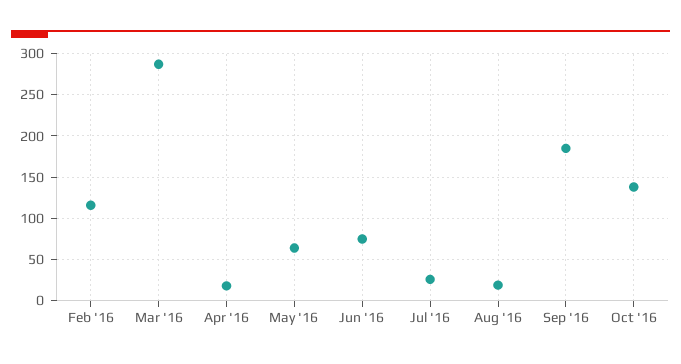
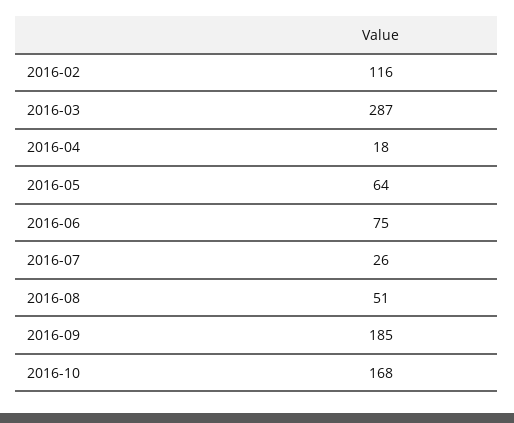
  {
    "Feb '16": 116,
    "Mar '16": 287,
    "Apr '16": 18,
    "May '16": 64,
    "Jun '16": 75,
    "Jul '16": 26,
-   "Aug '16": 20,
+   "Aug '16": 51,
    "Sep '16": 185,
-   "Oct '16": 140
+   "Oct '16": 168
  }

